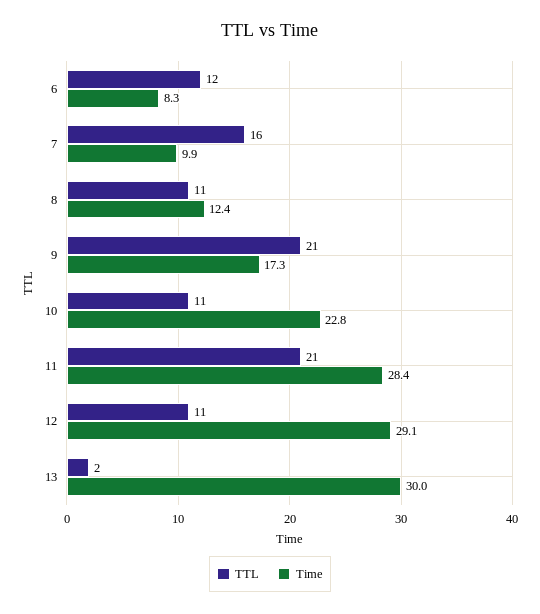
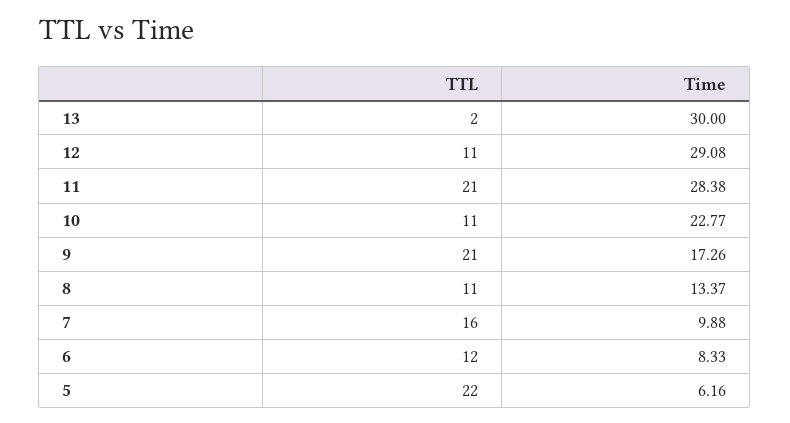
  {
    "TTL": {
      "6": 12,
      "7": 16,
      "8": 11,
      "9": 21,
      "10": 11,
      "11": 21,
      "12": 11,
-     "13": 2
+     "13": 2,
+     "5": 22
    },
    "Time": {
      "6": 8.33,
      "7": 9.88,
-     "8": 12.4,
+     "8": 13.37,
      "9": 17.26,
      "10": 22.77,
      "11": 28.38,
      "12": 29.08,
-     "13": 30
+     "13": 30,
+     "5": 6.16
    }
  }

